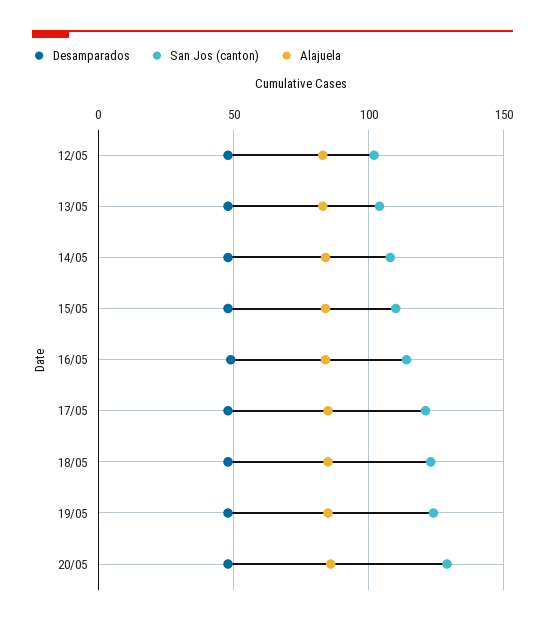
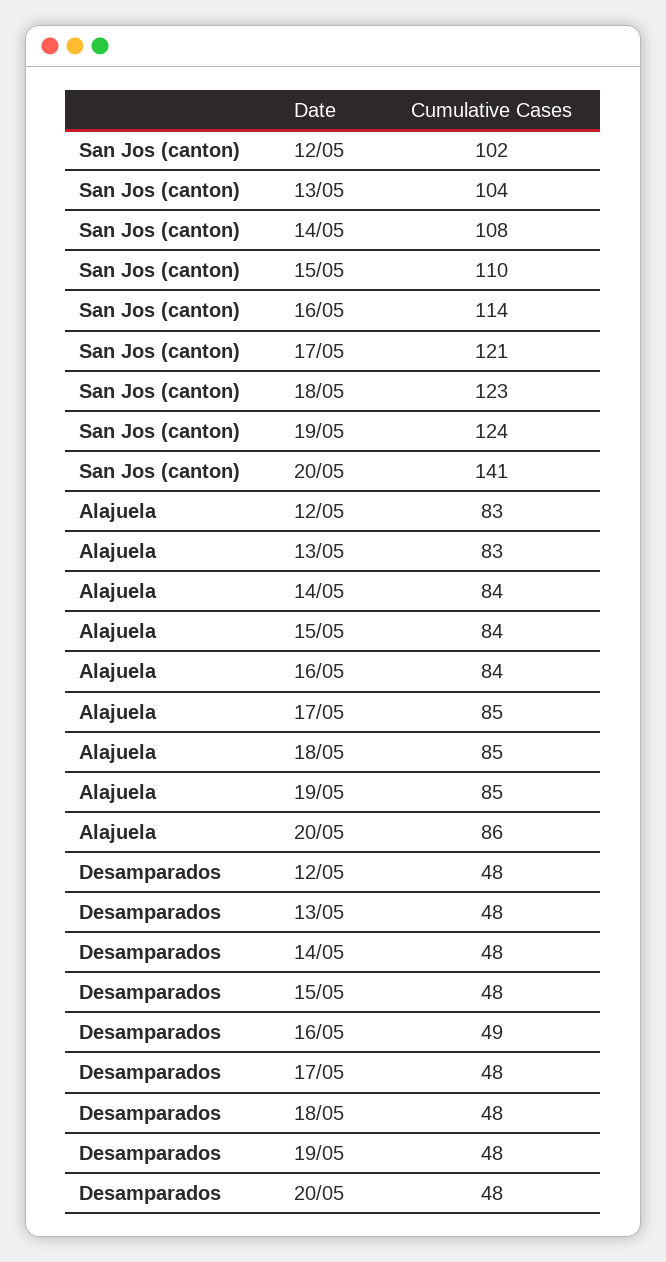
  {
    "Desamparados": {
      "12/05": 48,
      "13/05": 48,
      "14/05": 48,
      "15/05": 48,
      "16/05": 49,
      "17/05": 48,
      "18/05": 48,
      "19/05": 48,
      "20/05": 48
    },
    "San Jos (canton)": {
      "12/05": 102,
      "13/05": 104,
      "14/05": 108,
      "15/05": 110,
      "16/05": 114,
      "17/05": 121,
      "18/05": 123,
      "19/05": 124,
-     "20/05": 130
+     "20/05": 141
    },
    "Alajuela": {
      "12/05": 83,
      "13/05": 83,
      "14/05": 84,
      "15/05": 84,
      "16/05": 84,
      "17/05": 85,
      "18/05": 85,
      "19/05": 85,
      "20/05": 86
    }
  }

